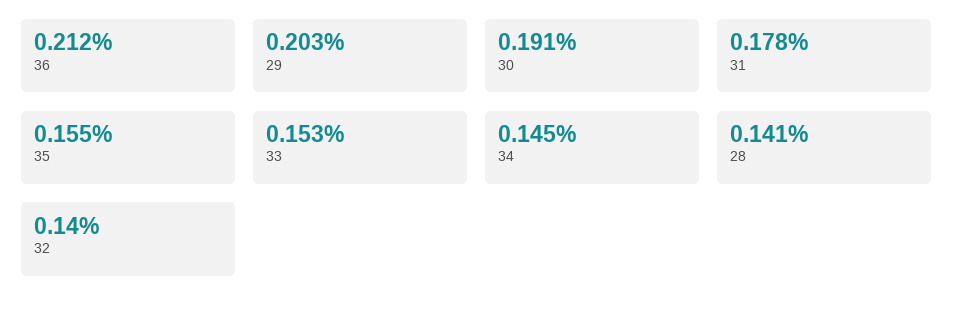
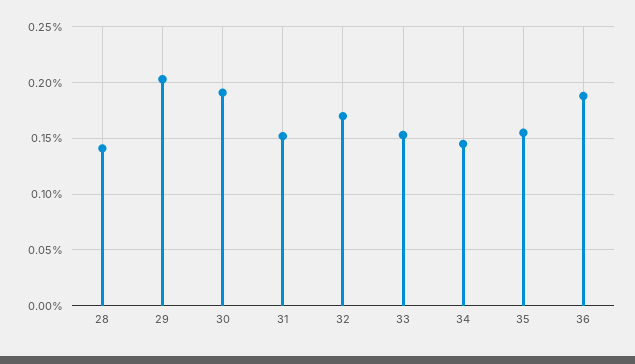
  {
-   "36": 0.212,
+   "36": 0.19,
    "29": 0.203,
    "30": 0.191,
-   "31": 0.178,
+   "31": 0.15,
    "35": 0.155,
    "33": 0.153,
    "34": 0.145,
    "28": 0.141,
-   "32": 0.14
+   "32": 0.17
  }

